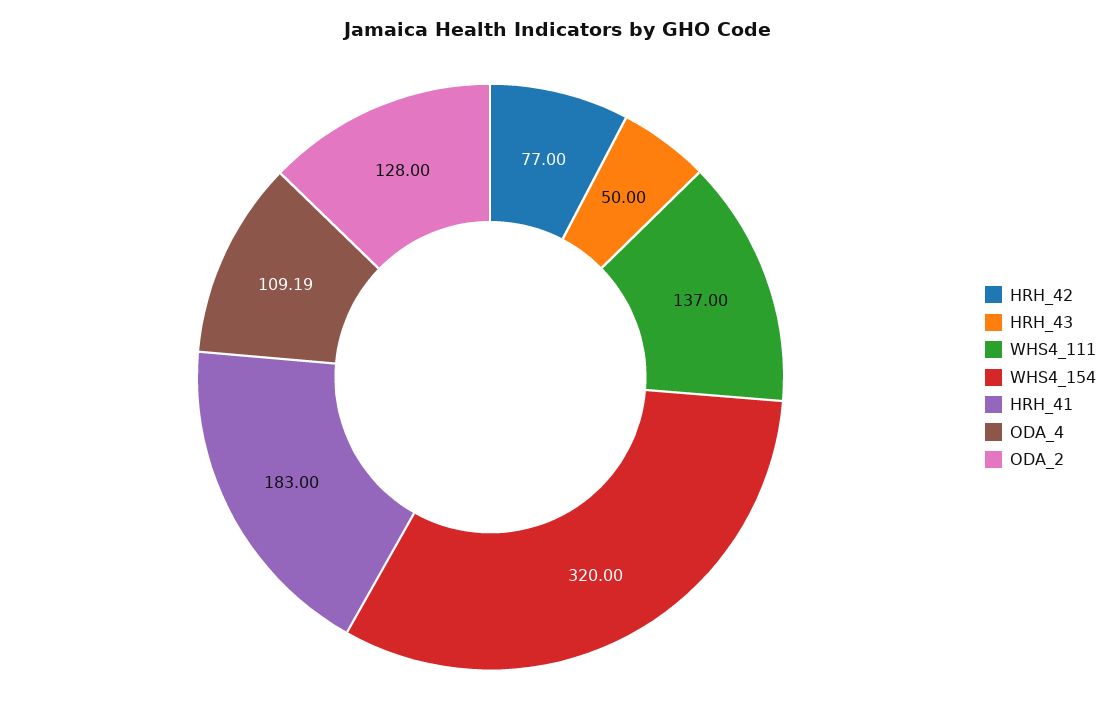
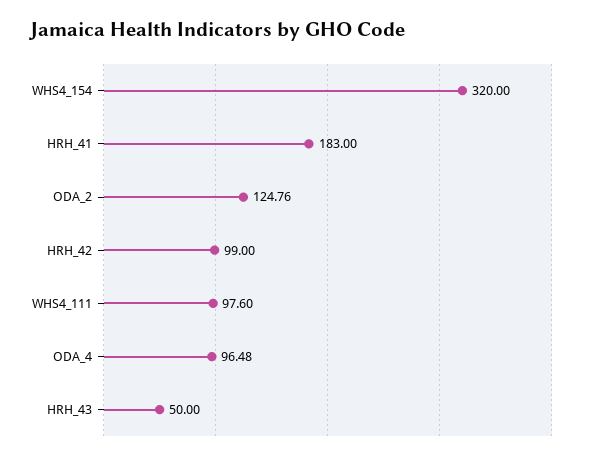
  {
-   "HRH_42": 77,
+   "HRH_42": 99,
    "HRH_43": 50,
-   "WHS4_111": 137,
+   "WHS4_111": 97.6,
    "WHS4_154": 320,
    "HRH_41": 183,
-   "ODA_4": 109.19,
+   "ODA_4": 96.48,
-   "ODA_2": 128
+   "ODA_2": 124.76
  }

